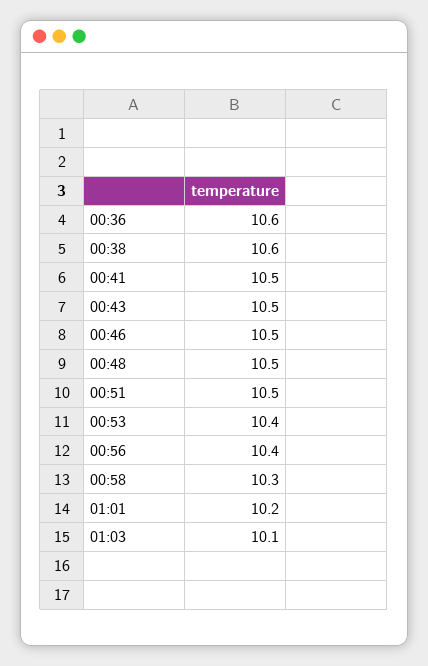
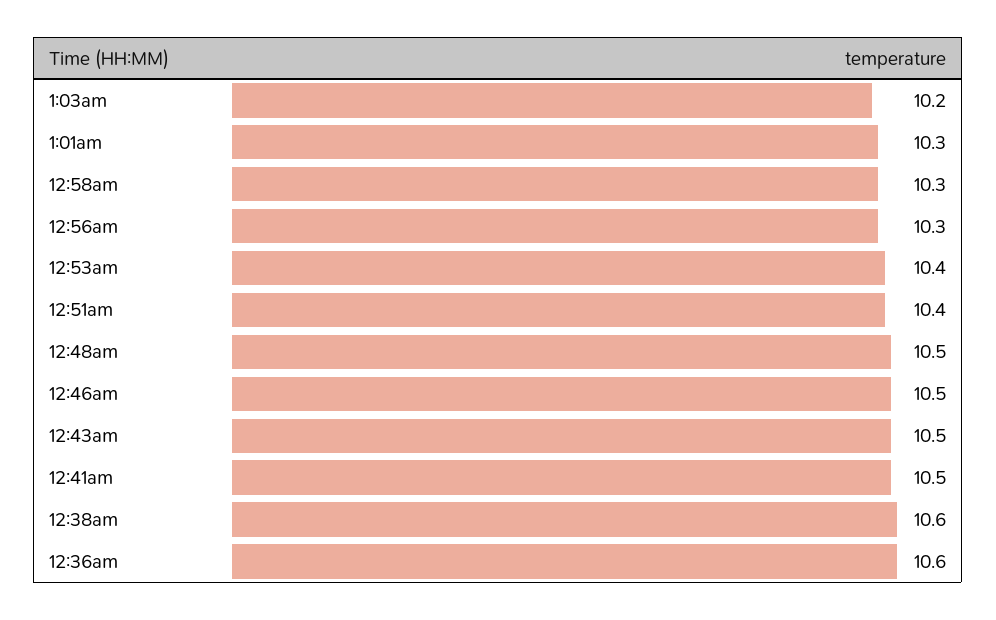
  {
    "00:36": 10.6,
    "00:38": 10.6,
    "00:41": 10.5,
    "00:43": 10.5,
    "00:46": 10.5,
    "00:48": 10.5,
-   "00:51": 10.5,
+   "00:51": 10.4,
    "00:53": 10.4,
-   "00:56": 10.4,
+   "00:56": 10.3,
    "00:58": 10.3,
-   "01:01": 10.2,
+   "01:01": 10.3,
-   "01:03": 10.1
+   "01:03": 10.2
  }

